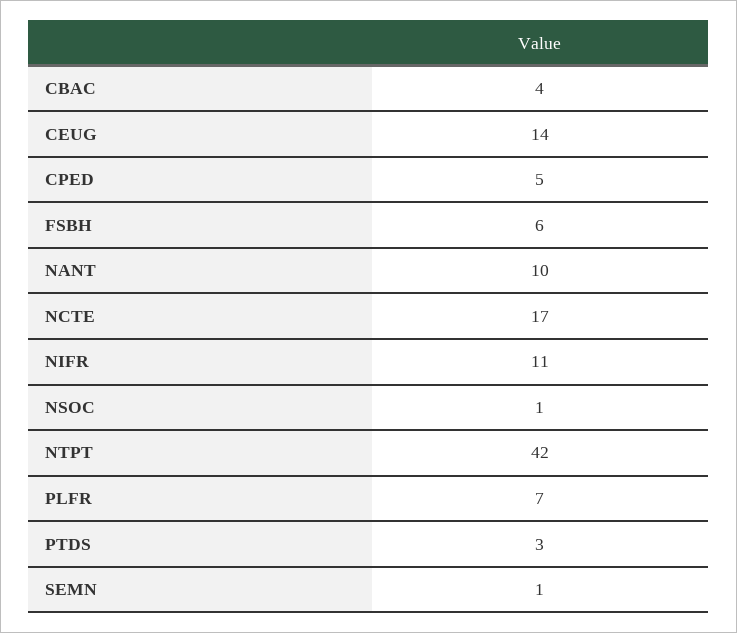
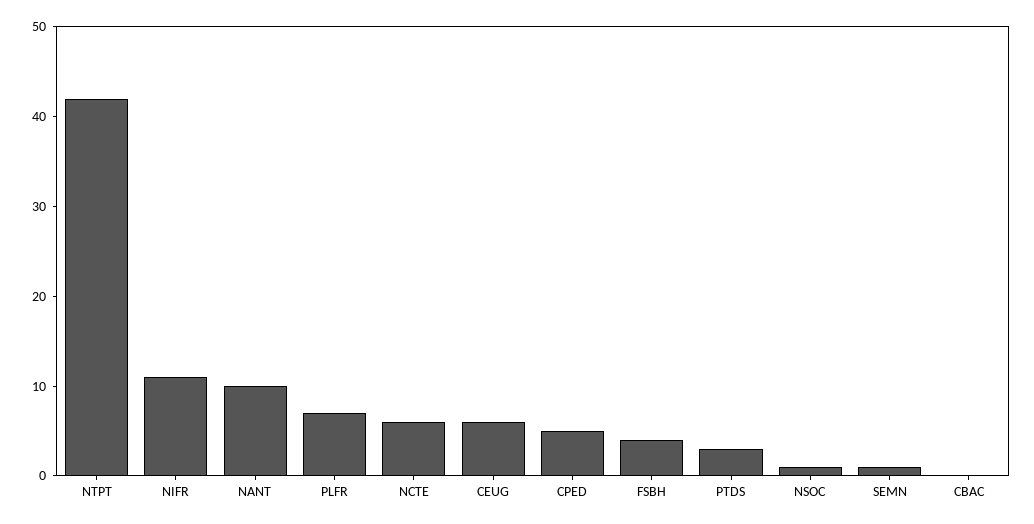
  {
-   "CBAC": 4,
+   "CBAC": 0,
-   "CEUG": 14,
+   "CEUG": 6,
    "CPED": 5,
-   "FSBH": 6,
+   "FSBH": 4,
    "NANT": 10,
-   "NCTE": 17,
+   "NCTE": 6,
    "NIFR": 11,
    "NSOC": 1,
    "NTPT": 42,
    "PLFR": 7,
    "PTDS": 3,
    "SEMN": 1
  }

